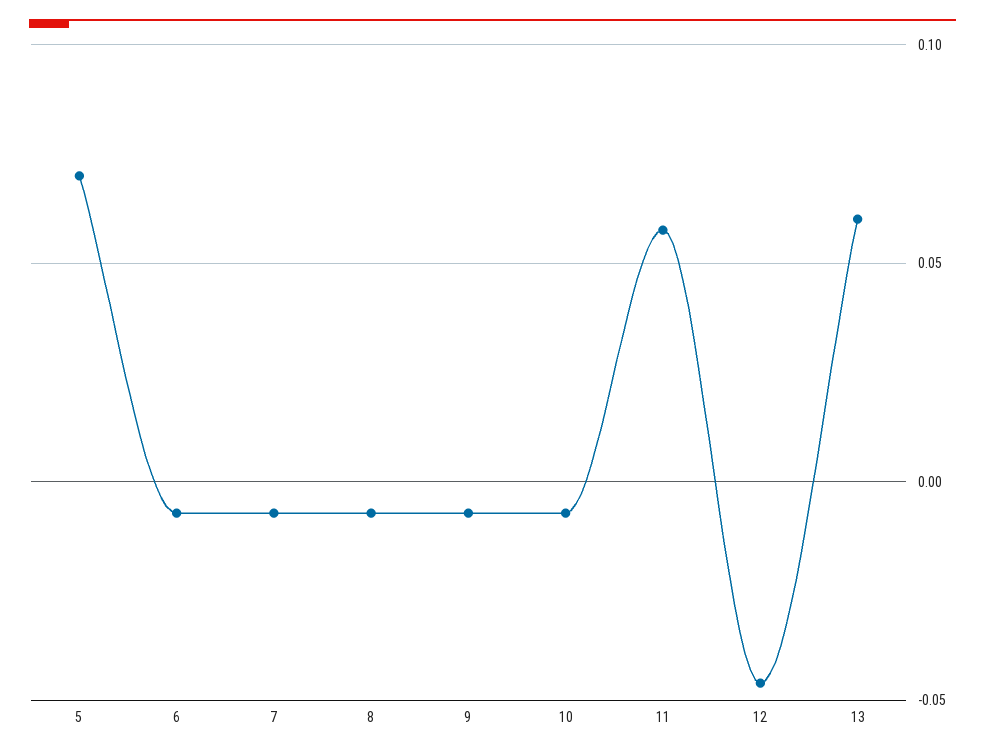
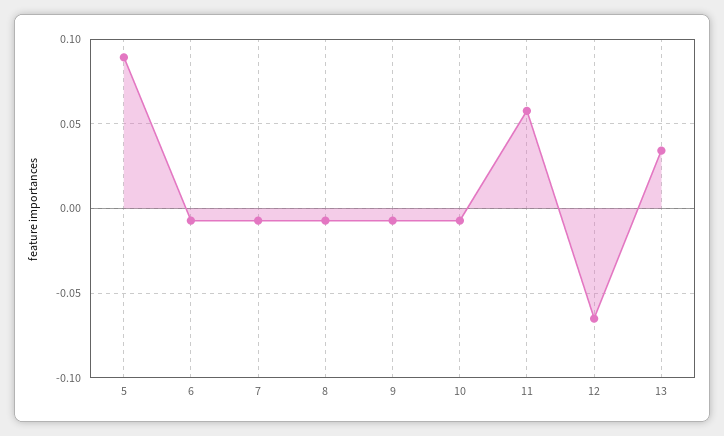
  {
-   "5": 0.07,
+   "5": 0.09,
    "6": -0.005,
    "7": -0.005,
    "8": -0.005,
    "9": -0.005,
    "10": -0.005,
    "11": 0.06,
-   "12": -0.045,
+   "12": -0.065,
-   "13": 0.06
+   "13": 0.035
  }

